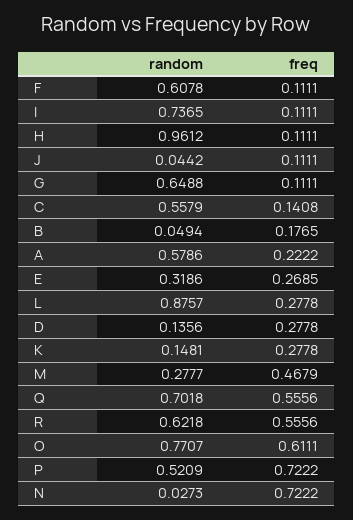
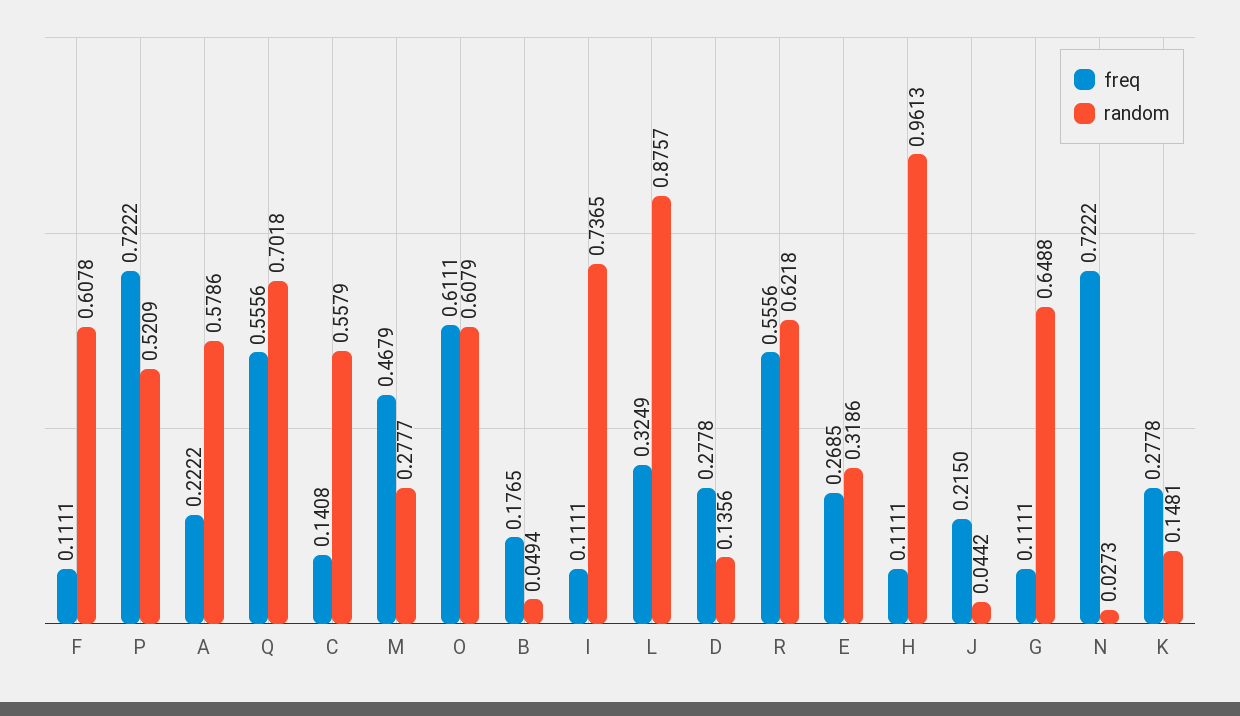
  {
    "random": {
      "F": 0.6078,
      "I": 0.7365,
-     "H": 0.9612,
+     "H": 0.9613,
      "J": 0.0442,
      "G": 0.6488,
      "C": 0.5579,
      "B": 0.0494,
      "A": 0.5786,
      "E": 0.3186,
      "L": 0.8757,
      "D": 0.1356,
      "K": 0.1481,
      "M": 0.2777,
      "Q": 0.7018,
      "R": 0.6218,
-     "O": 0.7707,
+     "O": 0.6079,
      "P": 0.5209,
      "N": 0.0273
    },
    "freq": {
      "F": 0.1111,
      "I": 0.1111,
      "H": 0.1111,
-     "J": 0.1111,
+     "J": 0.215,
      "G": 0.1111,
      "C": 0.1408,
      "B": 0.1765,
      "A": 0.2222,
      "E": 0.2685,
-     "L": 0.2778,
+     "L": 0.3249,
      "D": 0.2778,
      "K": 0.2778,
      "M": 0.4679,
      "Q": 0.5556,
      "R": 0.5556,
      "O": 0.6111,
      "P": 0.7222,
      "N": 0.7222
    }
  }

